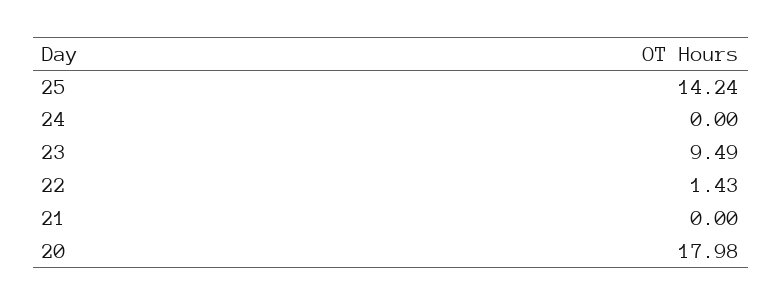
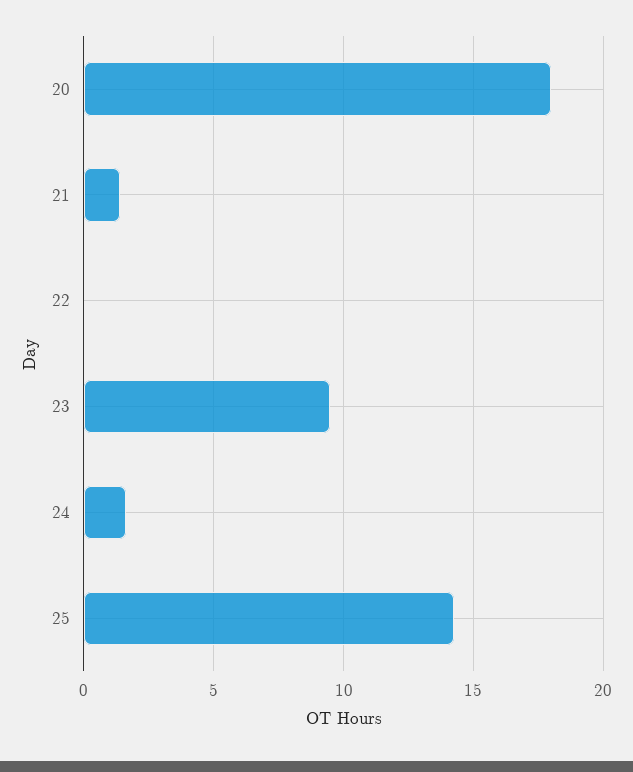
  {
    "25": 14.24,
-   "24": 0,
+   "24": 1.5,
    "23": 9.49,
-   "22": 1.43,
+   "22": 0,
-   "21": 0,
+   "21": 1.5,
    "20": 17.98
  }

